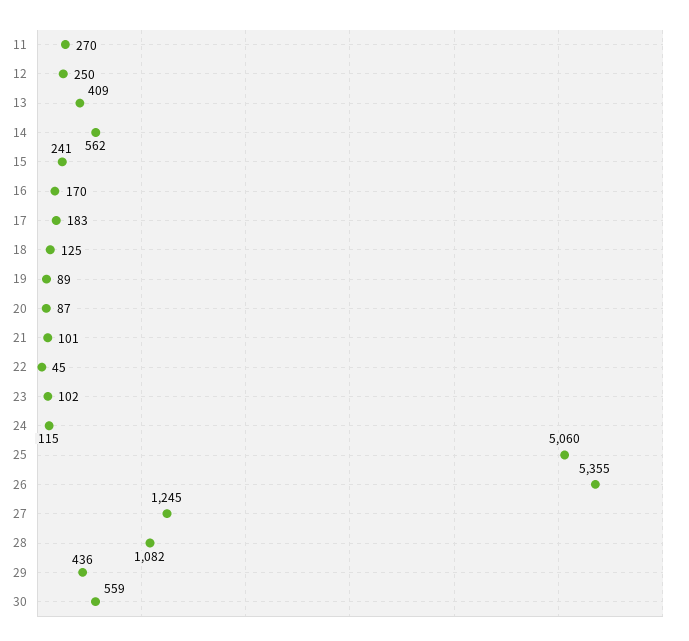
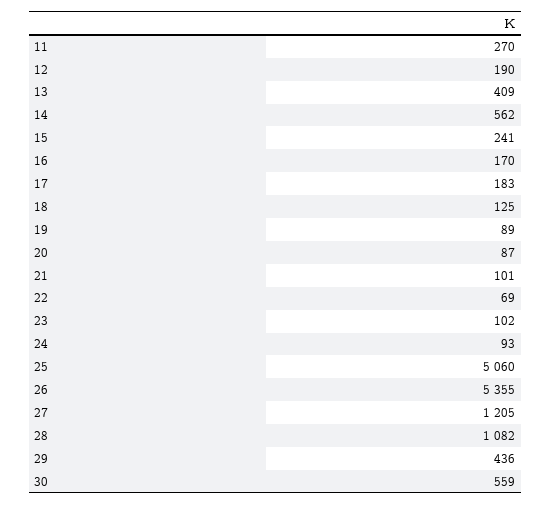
  {
    "11": 270,
-   "12": 250,
+   "12": 190,
    "13": 409,
    "14": 562,
    "15": 241,
    "16": 170,
    "17": 183,
    "18": 125,
    "19": 89,
    "20": 87,
    "21": 101,
-   "22": 45,
+   "22": 69,
    "23": 102,
-   "24": 115,
+   "24": 93,
    "25": 5060,
    "26": 5355,
-   "27": 1245,
+   "27": 1205,
    "28": 1082,
    "29": 436,
    "30": 559
  }

